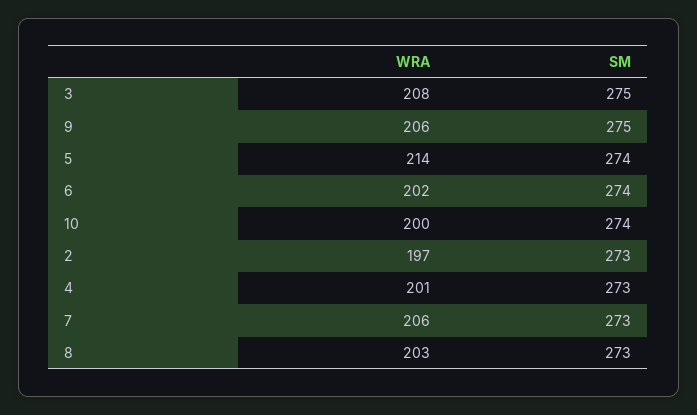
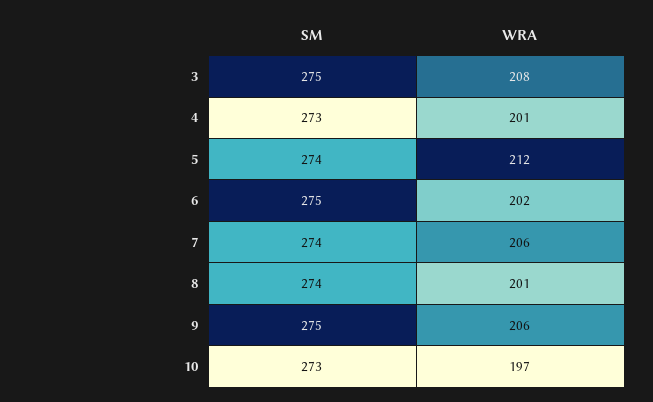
  {
    "WRA": {
      "3": 208,
      "9": 206,
-     "5": 214,
+     "5": 212,
      "6": 202,
-     "10": 200,
+     "10": 197,
-     "2": 197,
      "4": 201,
      "7": 206,
-     "8": 203
+     "8": 201
    },
    "SM": {
      "3": 275,
      "9": 275,
      "5": 274,
-     "6": 274,
+     "6": 275,
-     "10": 274,
+     "10": 273,
-     "2": 273,
      "4": 273,
-     "7": 273,
+     "7": 274,
-     "8": 273
+     "8": 274
    }
  }

